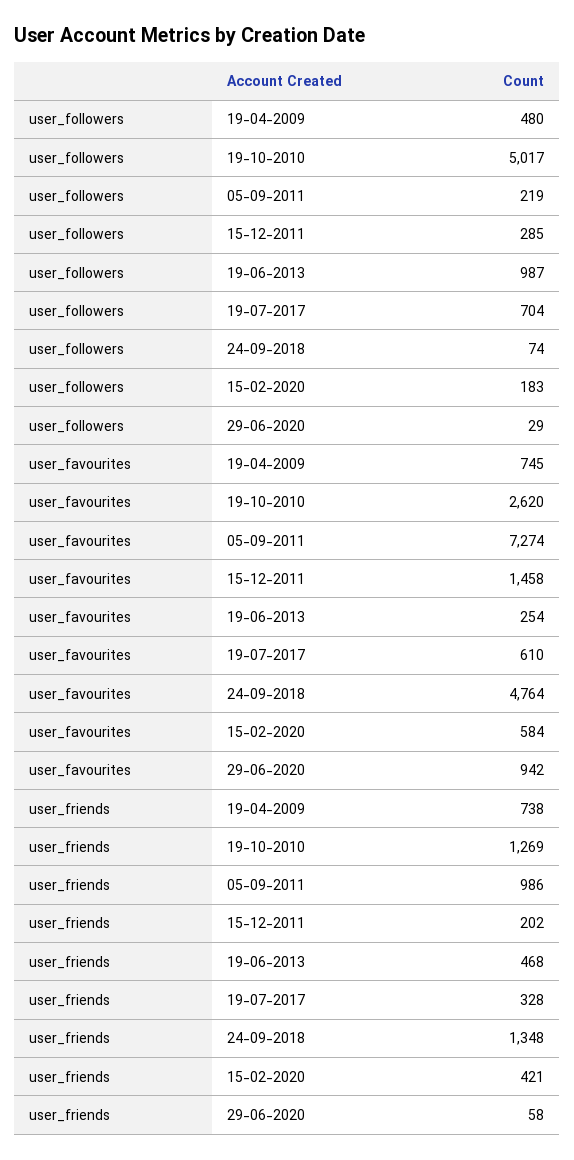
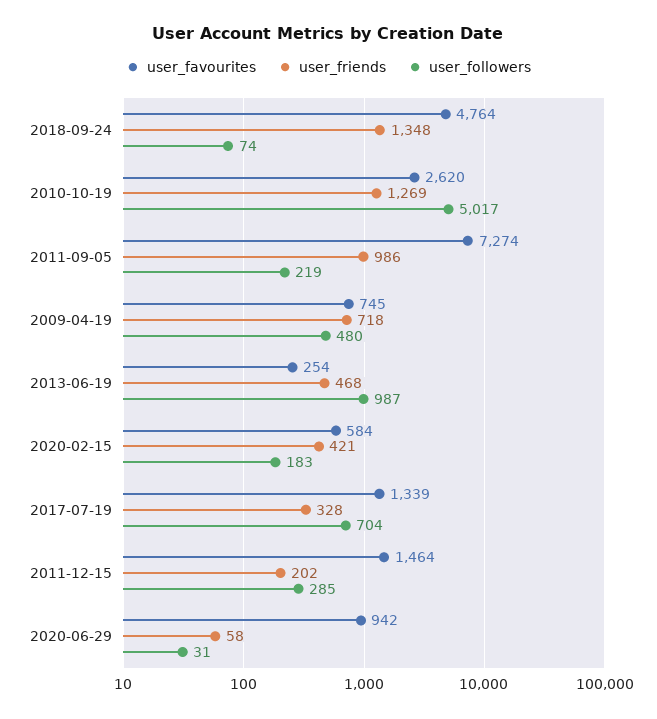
  {
    "user_followers": {
      "19-04-2009": 480,
      "19-10-2010": 5017,
      "05-09-2011": 219,
      "15-12-2011": 285,
      "19-06-2013": 987,
      "19-07-2017": 704,
      "24-09-2018": 74,
      "15-02-2020": 183,
-     "29-06-2020": 29
+     "29-06-2020": 31
    },
    "user_favourites": {
      "19-04-2009": 745,
      "19-10-2010": 2620,
      "05-09-2011": 7274,
-     "15-12-2011": 1458,
+     "15-12-2011": 1464,
      "19-06-2013": 254,
-     "19-07-2017": 610,
+     "19-07-2017": 1339,
      "24-09-2018": 4764,
      "15-02-2020": 584,
      "29-06-2020": 942
    },
    "user_friends": {
-     "19-04-2009": 738,
+     "19-04-2009": 718,
      "19-10-2010": 1269,
      "05-09-2011": 986,
      "15-12-2011": 202,
      "19-06-2013": 468,
      "19-07-2017": 328,
      "24-09-2018": 1348,
      "15-02-2020": 421,
      "29-06-2020": 58
    }
  }

